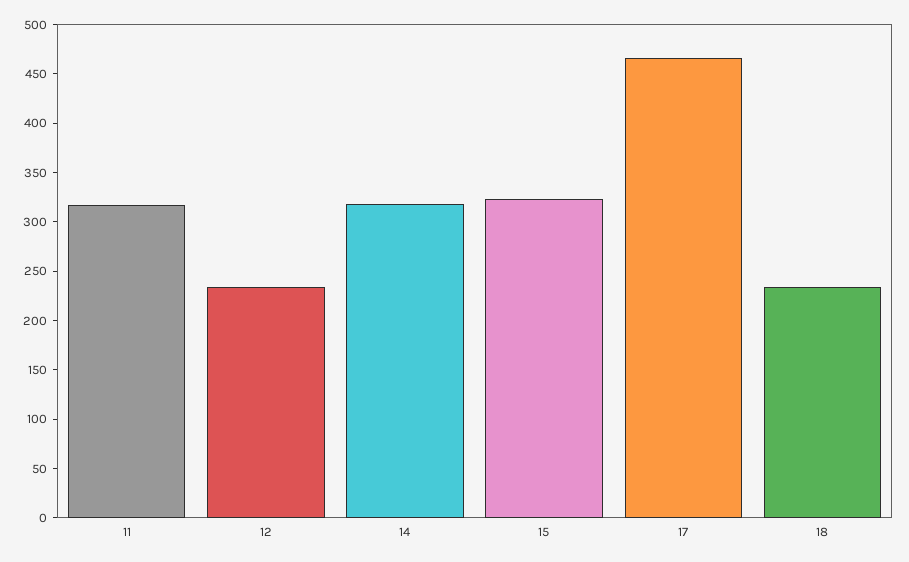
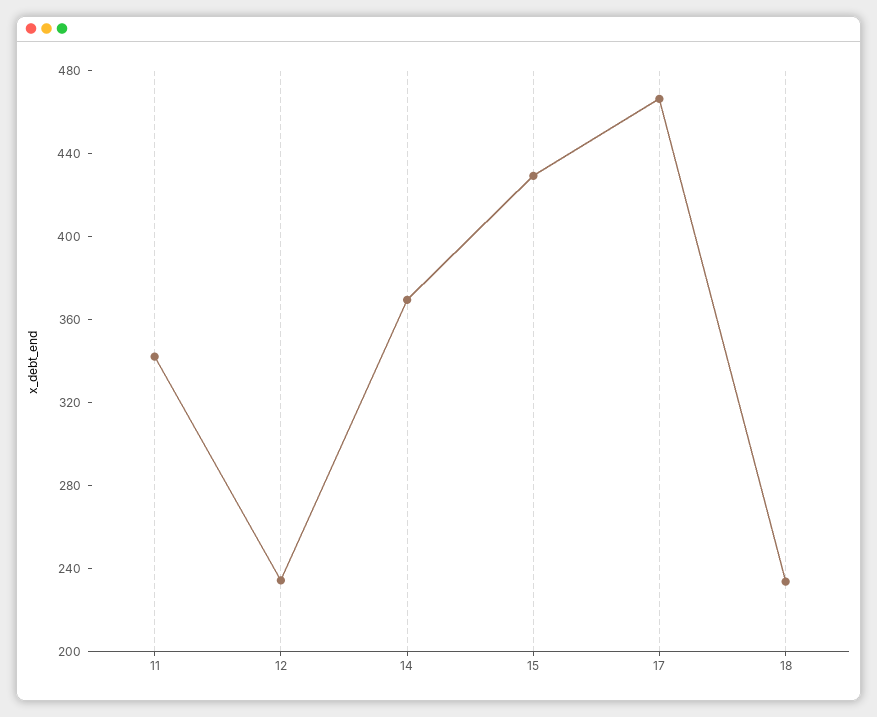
  {
-   "11": 320,
+   "11": 340,
    "12": 230,
-   "14": 320,
+   "14": 370,
-   "15": 320,
+   "15": 430,
    "17": 470,
    "18": 230
  }

